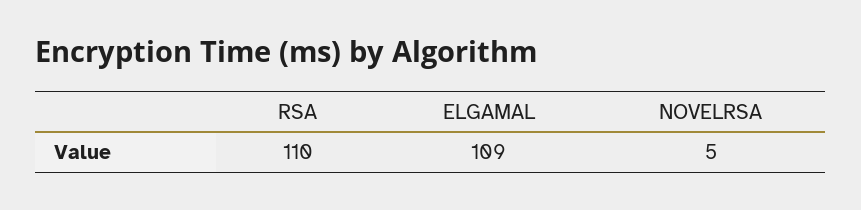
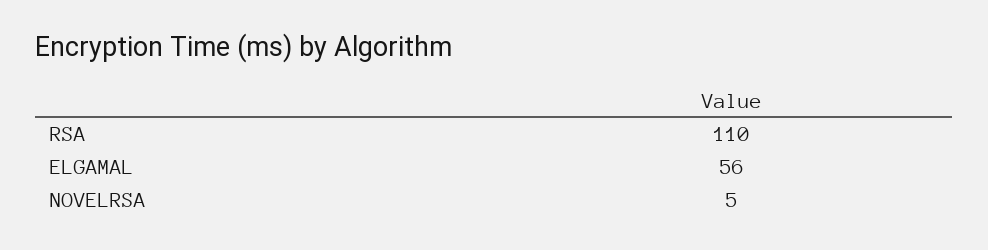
  {
    "RSA": 110,
-   "ELGAMAL": 109,
+   "ELGAMAL": 56,
    "NOVELRSA": 5
  }

